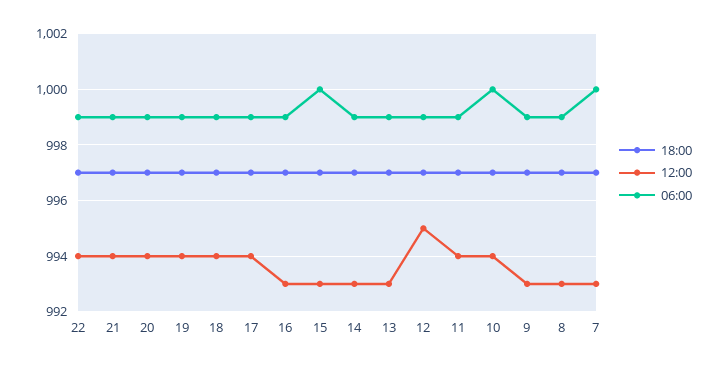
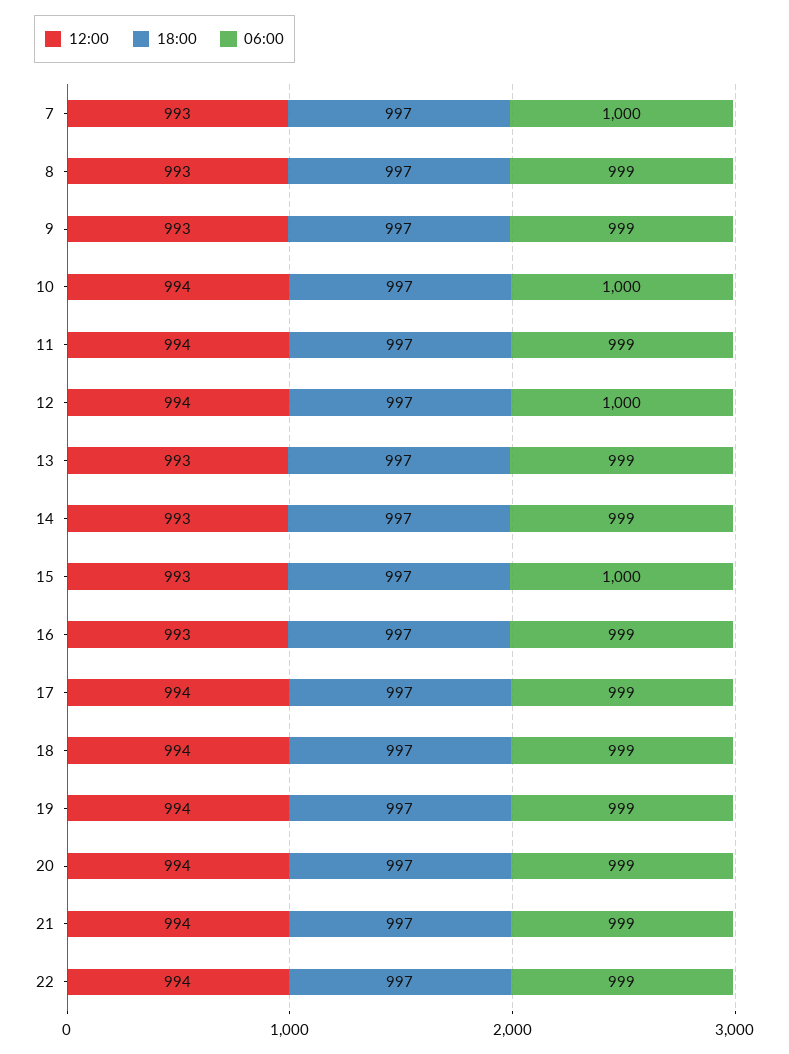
  {
    "18:00": {
      "22": 997,
      "21": 997,
      "20": 997,
      "19": 997,
      "18": 997,
      "17": 997,
      "16": 997,
      "15": 997,
      "14": 997,
      "13": 997,
      "12": 997,
      "11": 997,
      "10": 997,
      "9": 997,
      "8": 997,
      "7": 997
    },
    "12:00": {
      "22": 994,
      "21": 994,
      "20": 994,
      "19": 994,
      "18": 994,
      "17": 994,
      "16": 993,
      "15": 993,
      "14": 993,
      "13": 993,
-     "12": 995,
+     "12": 994,
      "11": 994,
      "10": 994,
      "9": 993,
      "8": 993,
      "7": 993
    },
    "06:00": {
      "22": 999,
      "21": 999,
      "20": 999,
      "19": 999,
      "18": 999,
      "17": 999,
      "16": 999,
      "15": 1000,
      "14": 999,
      "13": 999,
-     "12": 999,
+     "12": 1000,
      "11": 999,
      "10": 1000,
      "9": 999,
      "8": 999,
      "7": 1000
    }
  }

